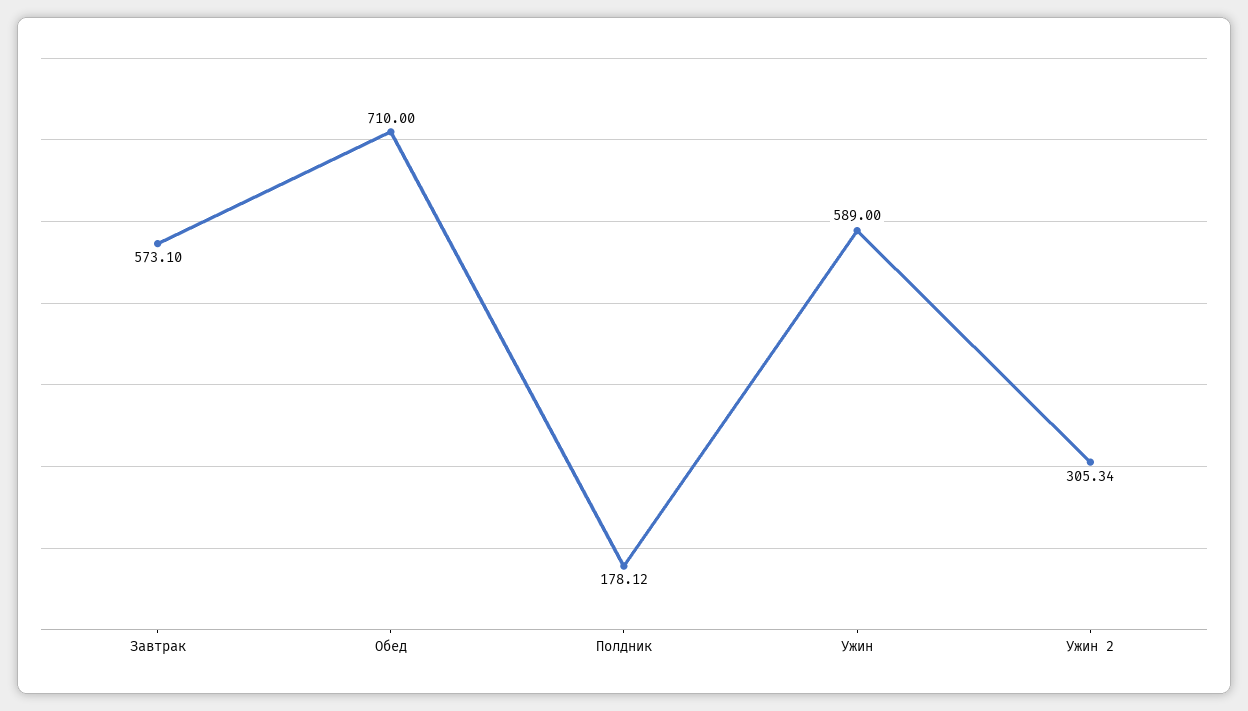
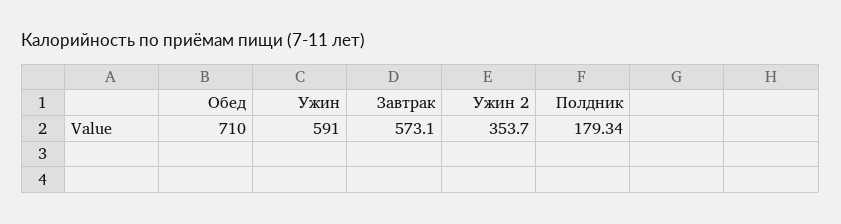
  {
    "Завтрак": 573.1,
    "Обед": 710,
-   "Полдник": 178.12,
+   "Полдник": 179.34,
-   "Ужин": 589,
+   "Ужин": 591,
-   "Ужин 2": 305.34
+   "Ужин 2": 353.7
  }

